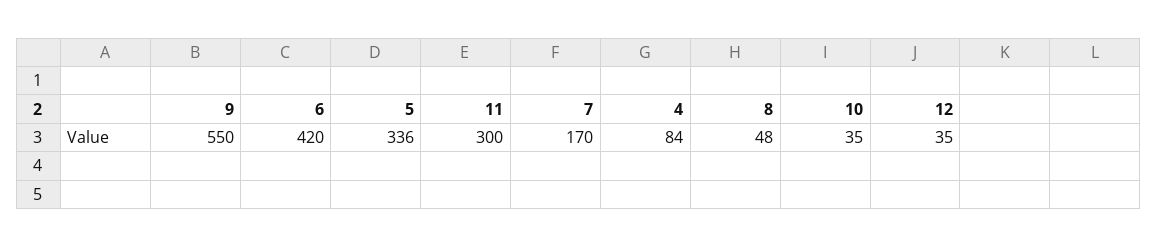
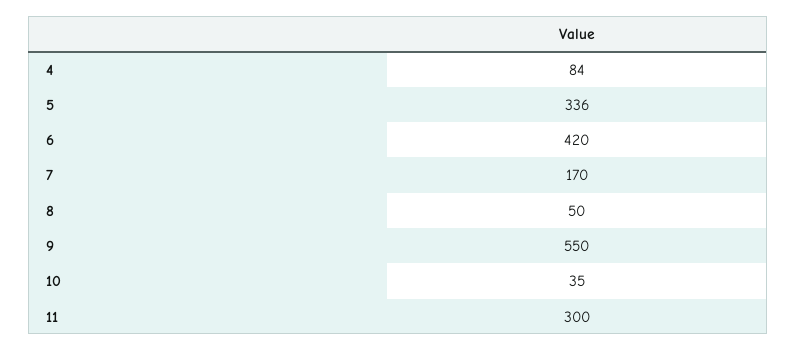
  {
    "9": 550,
    "6": 420,
    "5": 336,
    "11": 300,
    "7": 170,
    "4": 84,
-   "8": 48,
+   "8": 50,
-   "10": 35,
+   "10": 35
-   "12": 35
  }

